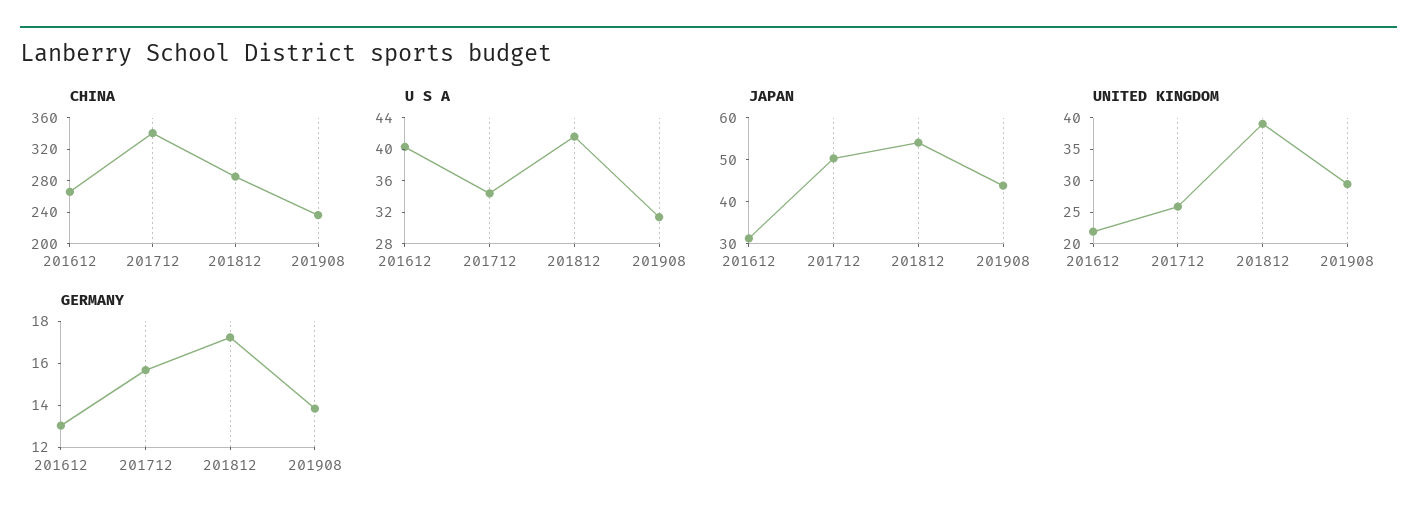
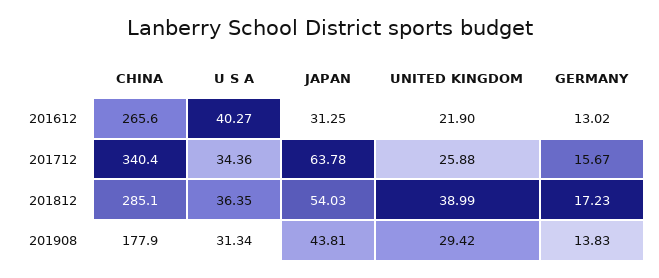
  {
    "CHINA": {
      "201612": 265.6,
      "201712": 340.4,
      "201812": 285.1,
-     "201908": 240
+     "201908": 177.9
    },
    "U S A": {
      "201612": 40.27,
      "201712": 34.36,
-     "201812": 42,
+     "201812": 36.35,
      "201908": 31.34
    },
    "JAPAN": {
      "201612": 31.25,
-     "201712": 50,
+     "201712": 63.78,
      "201812": 54.03,
      "201908": 43.81
    },
    "UNITED KINGDOM": {
      "201612": 21.9,
      "201712": 25.88,
      "201812": 38.99,
      "201908": 29.42
    },
    "GERMANY": {
      "201612": 13.02,
      "201712": 15.67,
      "201812": 17.23,
      "201908": 13.83
    }
  }

